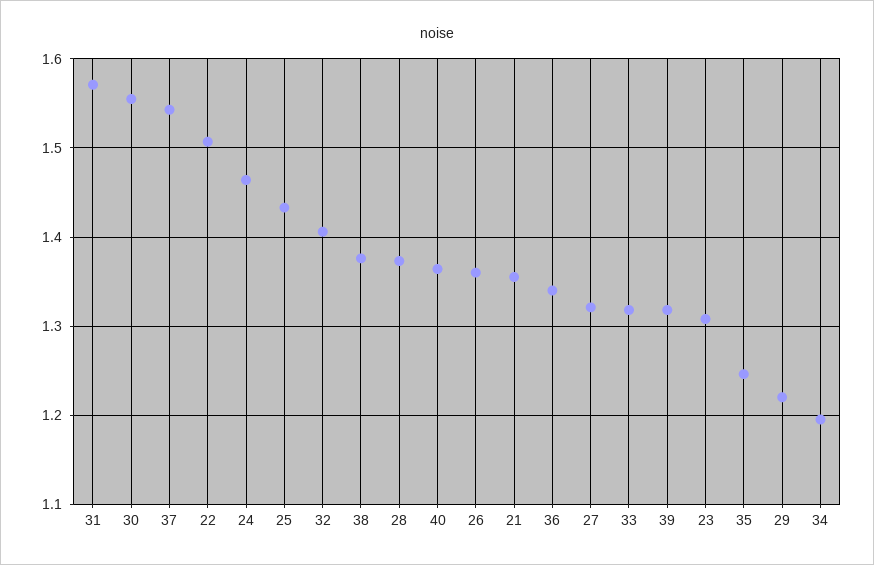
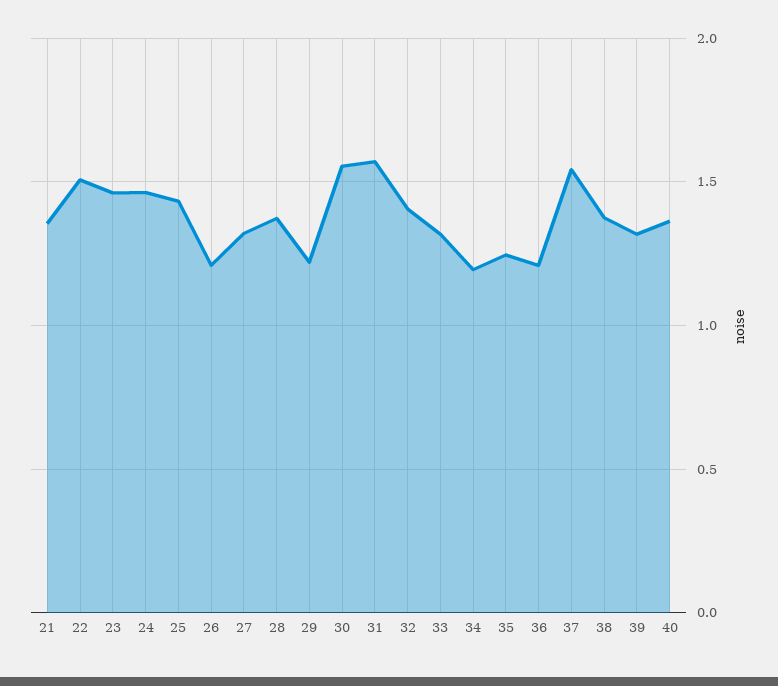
  {
    "31": 1.57,
    "30": 1.56,
    "37": 1.54,
    "22": 1.51,
    "24": 1.46,
    "25": 1.43,
    "32": 1.41,
    "38": 1.38,
    "28": 1.37,
    "40": 1.36,
-   "26": 1.36,
+   "26": 1.2,
    "21": 1.36,
-   "36": 1.34,
+   "36": 1.2,
    "27": 1.32,
    "33": 1.32,
    "39": 1.32,
-   "23": 1.31,
+   "23": 1.45,
    "35": 1.25,
    "29": 1.22,
    "34": 1.2
  }

